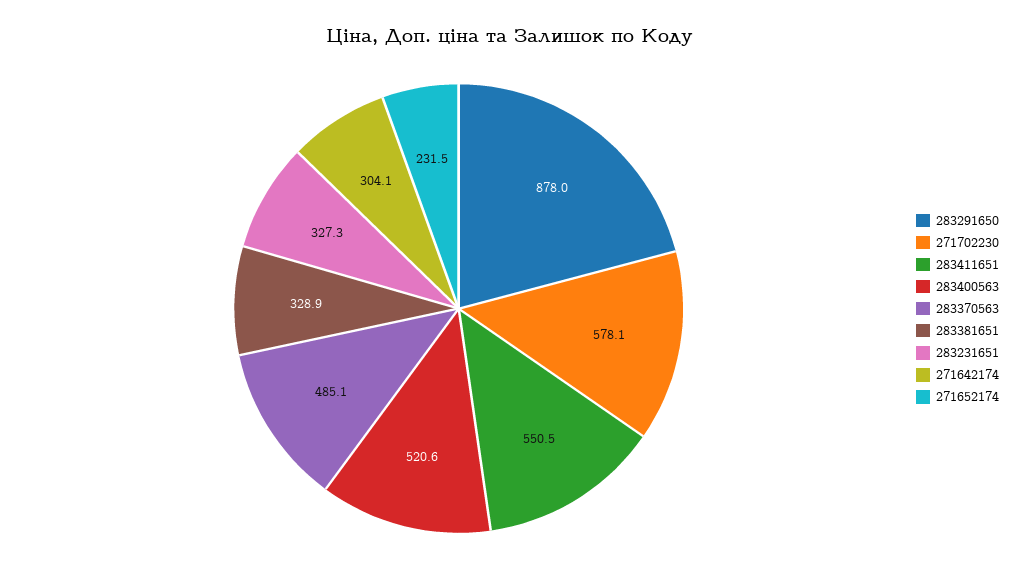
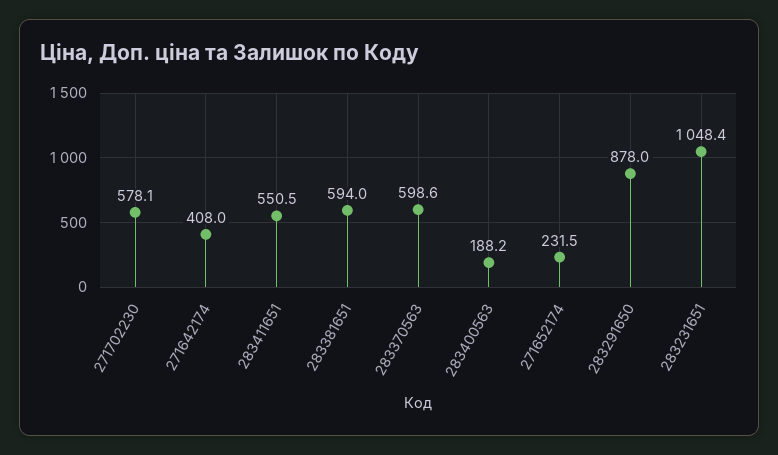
  {
    "283291650": 878,
    "271702230": 578.1,
    "283411651": 550.5,
-   "283400563": 520.6,
+   "283400563": 188.2,
-   "283370563": 485.1,
+   "283370563": 598.6,
-   "283381651": 328.9,
+   "283381651": 594,
-   "283231651": 327.3,
+   "283231651": 1048.4,
-   "271642174": 304.1,
+   "271642174": 408,
    "271652174": 231.5
  }

